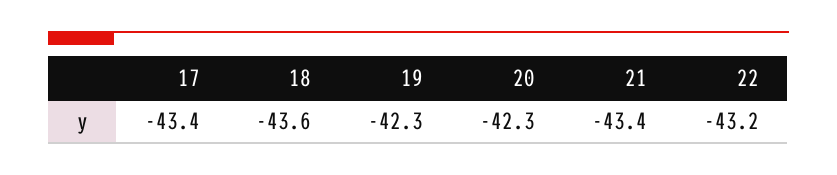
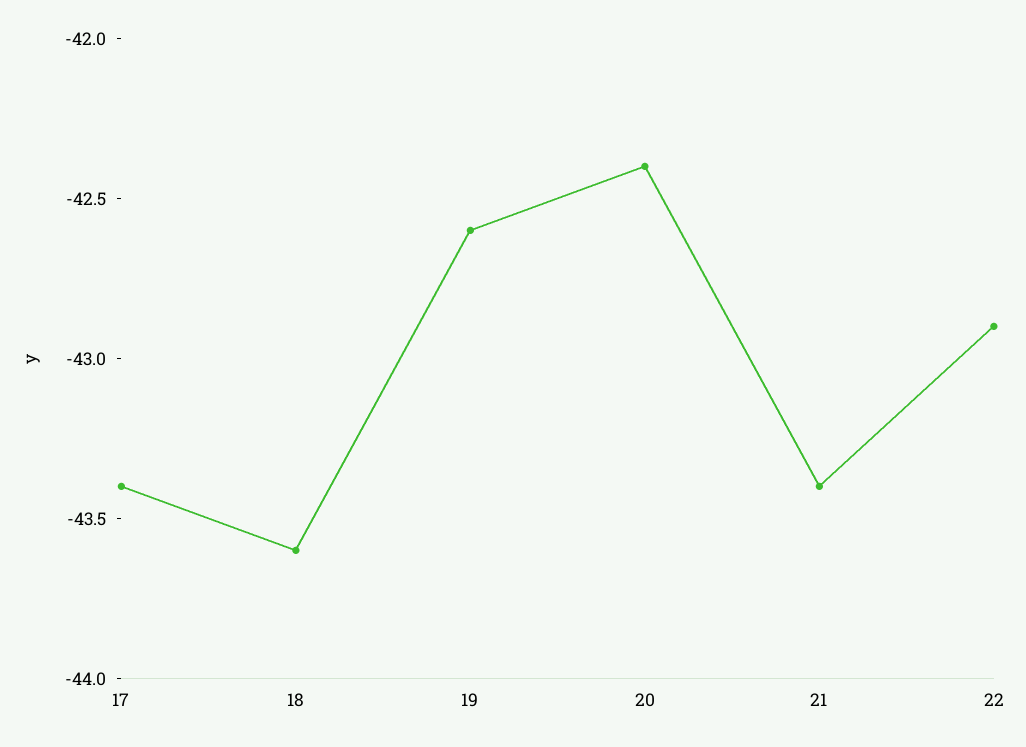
  {
    "17": -43.4,
    "18": -43.6,
-   "19": -42.3,
+   "19": -42.6,
-   "20": -42.3,
+   "20": -42.4,
    "21": -43.4,
-   "22": -43.2
+   "22": -42.9
  }

